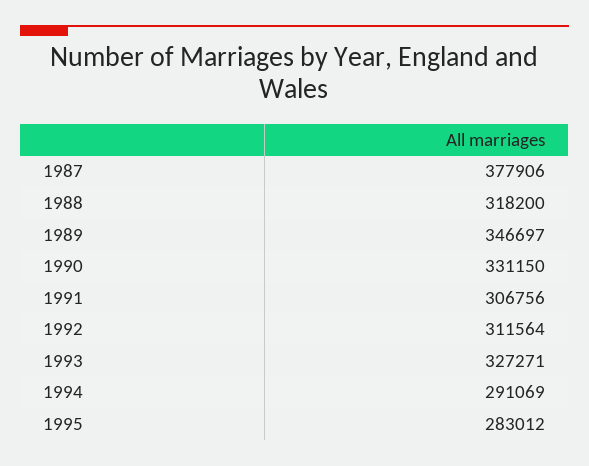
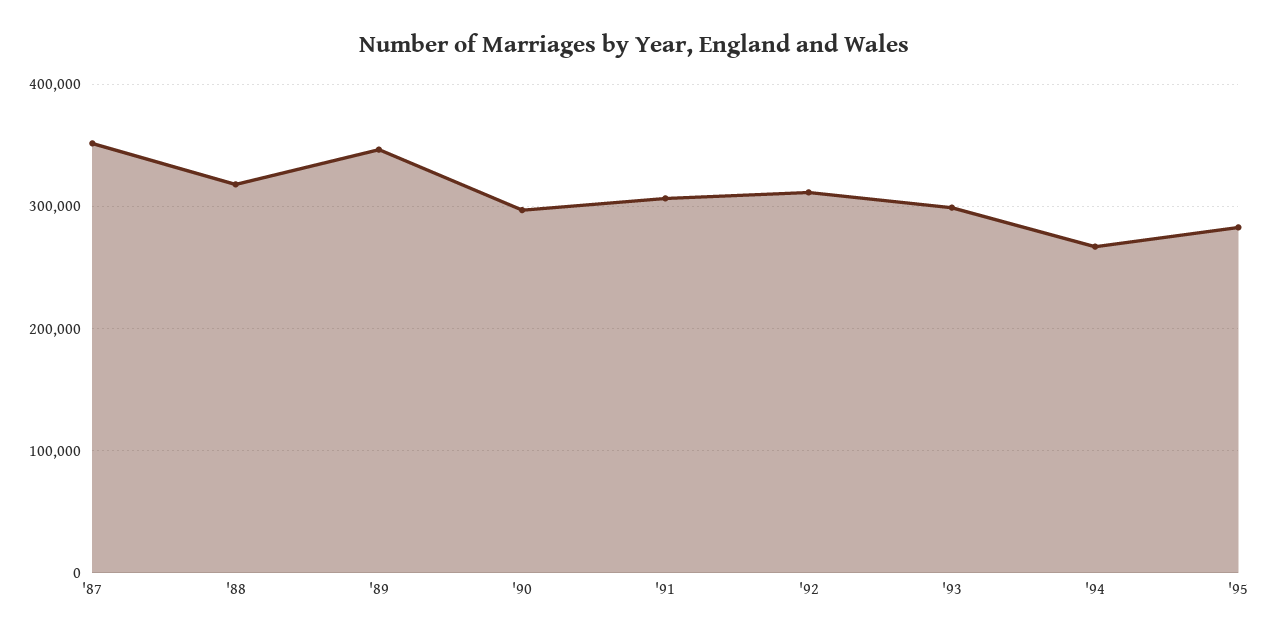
  {
-   "1987": 377906,
+   "1987": 350000,
    "1988": 318200,
    "1989": 346697,
-   "1990": 331150,
+   "1990": 300000,
    "1991": 306756,
    "1992": 311564,
-   "1993": 327271,
+   "1993": 300000,
-   "1994": 291069,
+   "1994": 270000,
    "1995": 283012
  }

